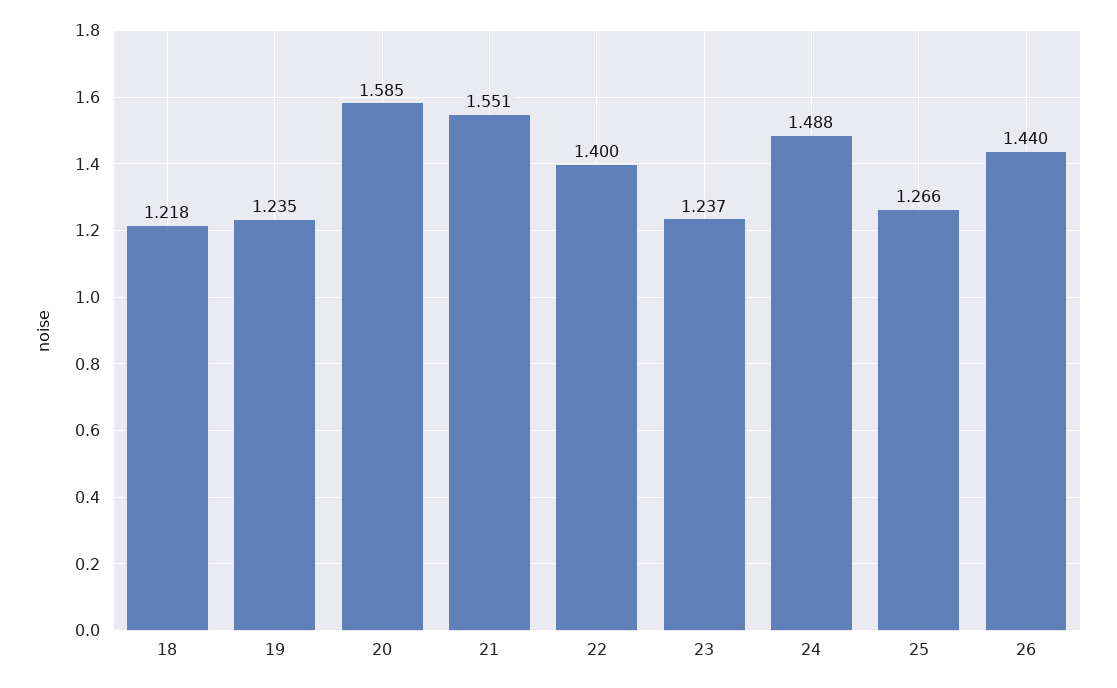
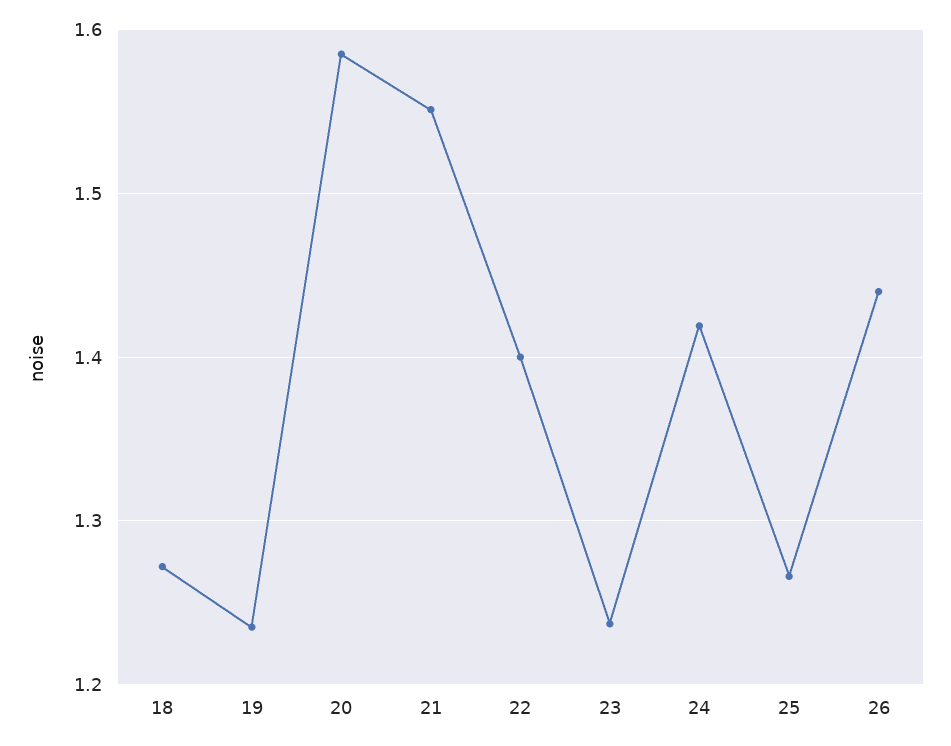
  {
-   "18": 1.218,
+   "18": 1.27,
    "19": 1.235,
    "20": 1.585,
    "21": 1.551,
    "22": 1.4,
    "23": 1.237,
-   "24": 1.488,
+   "24": 1.42,
    "25": 1.266,
    "26": 1.44
  }

